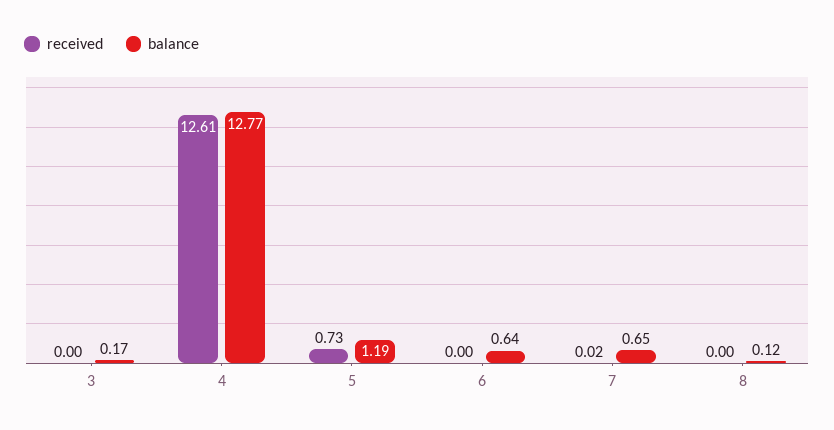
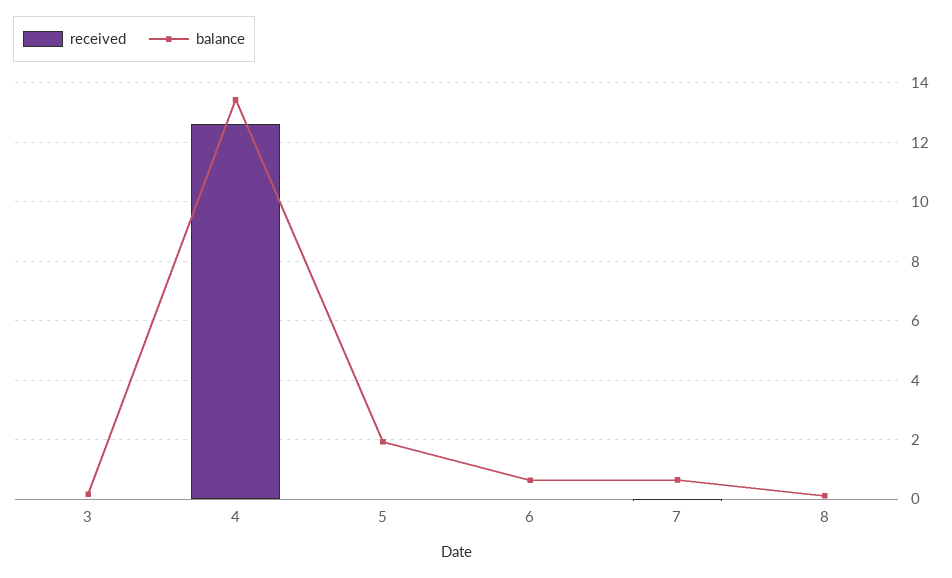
  {
    "received": {
      "3": 0,
      "4": 12.61,
-     "5": 0.73,
+     "5": 0,
      "6": 0,
      "7": 0.02,
      "8": 0
    },
    "balance": {
      "3": 0.17,
-     "4": 12.77,
+     "4": 13.5,
-     "5": 1.19,
+     "5": 2,
      "6": 0.64,
      "7": 0.65,
      "8": 0.12
    }
  }

